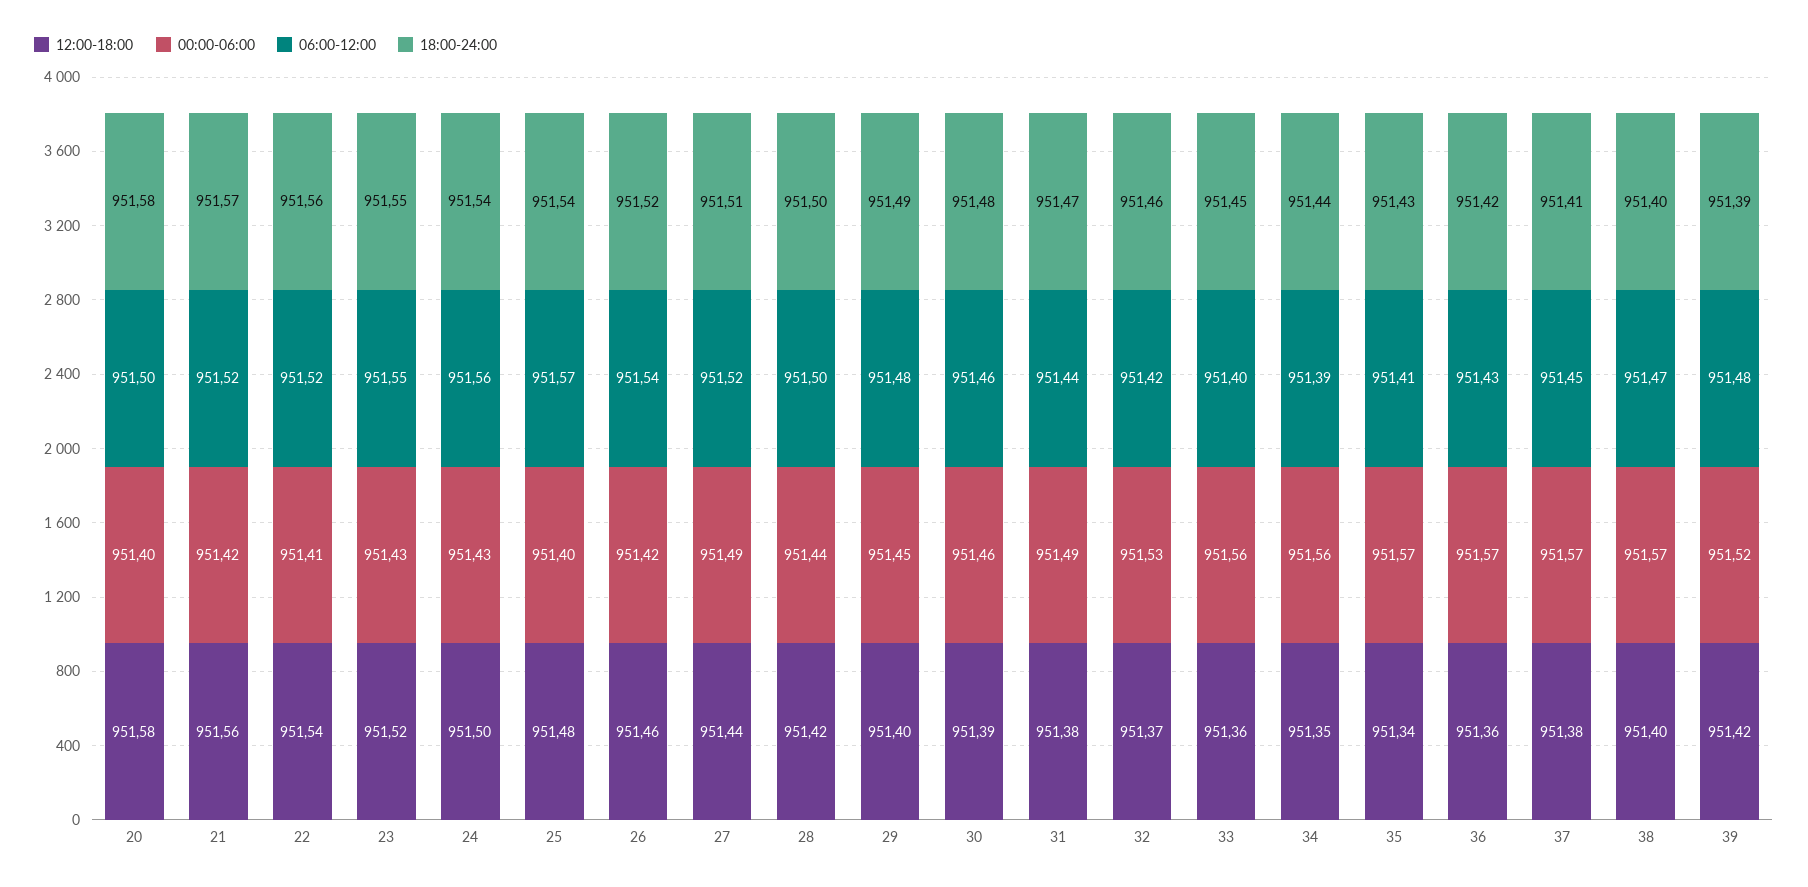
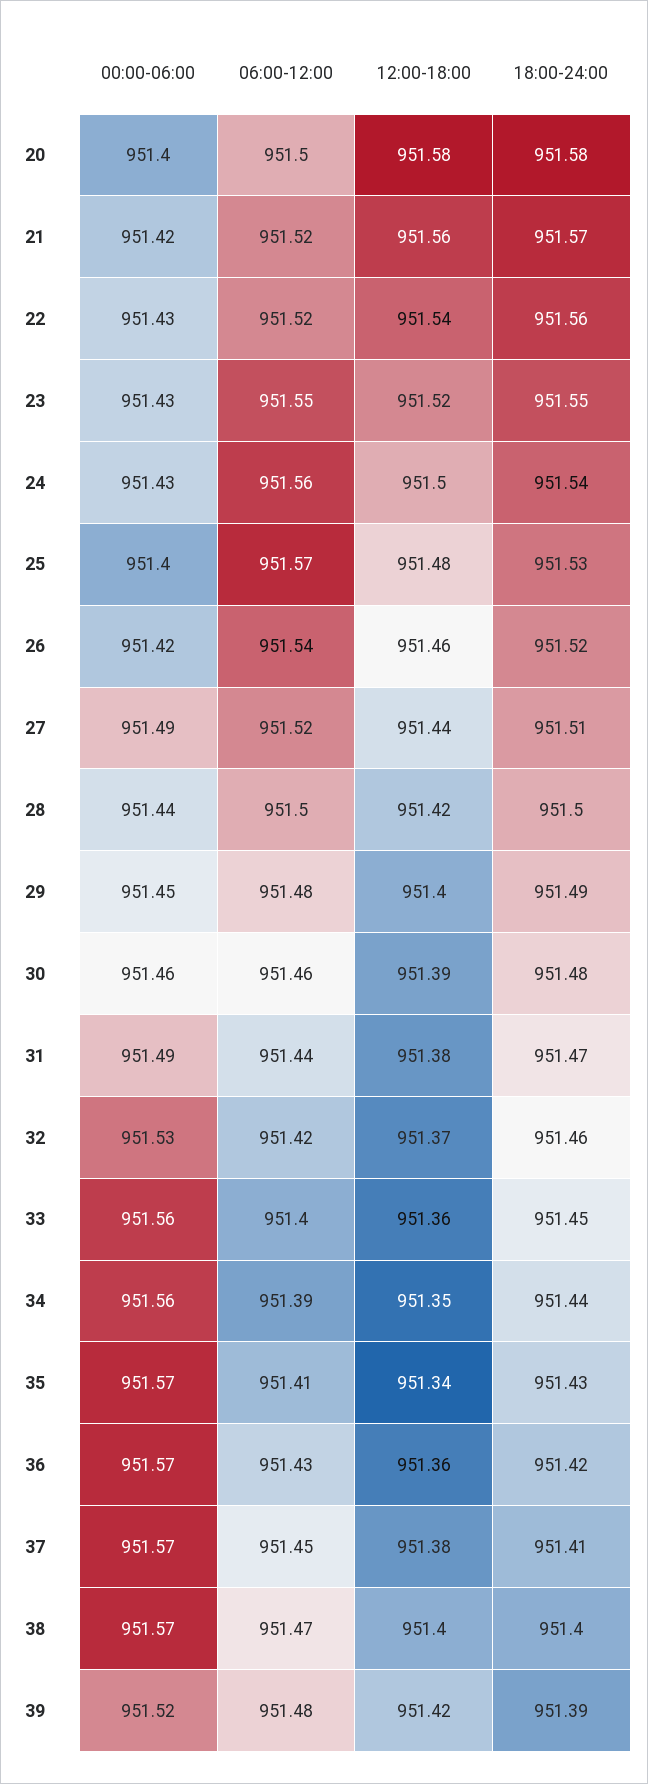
  {
    "12:00-18:00": {
      "20": 951.58,
      "21": 951.56,
      "22": 951.54,
      "23": 951.52,
      "24": 951.5,
      "25": 951.48,
      "26": 951.46,
      "27": 951.44,
      "28": 951.42,
      "29": 951.4,
      "30": 951.39,
      "31": 951.38,
      "32": 951.37,
      "33": 951.36,
      "34": 951.35,
      "35": 951.34,
      "36": 951.36,
      "37": 951.38,
      "38": 951.4,
      "39": 951.42
    },
    "00:00-06:00": {
      "20": 951.4,
      "21": 951.42,
-     "22": 951.41,
+     "22": 951.43,
      "23": 951.43,
      "24": 951.43,
      "25": 951.4,
      "26": 951.42,
      "27": 951.49,
      "28": 951.44,
      "29": 951.45,
      "30": 951.46,
      "31": 951.49,
      "32": 951.53,
      "33": 951.56,
      "34": 951.56,
      "35": 951.57,
      "36": 951.57,
      "37": 951.57,
      "38": 951.57,
      "39": 951.52
    },
    "06:00-12:00": {
      "20": 951.5,
      "21": 951.52,
      "22": 951.52,
      "23": 951.55,
      "24": 951.56,
      "25": 951.57,
      "26": 951.54,
      "27": 951.52,
      "28": 951.5,
      "29": 951.48,
      "30": 951.46,
      "31": 951.44,
      "32": 951.42,
      "33": 951.4,
      "34": 951.39,
      "35": 951.41,
      "36": 951.43,
      "37": 951.45,
      "38": 951.47,
      "39": 951.48
    },
    "18:00-24:00": {
      "20": 951.58,
      "21": 951.57,
      "22": 951.56,
      "23": 951.55,
      "24": 951.54,
-     "25": 951.54,
+     "25": 951.53,
      "26": 951.52,
      "27": 951.51,
      "28": 951.5,
      "29": 951.49,
      "30": 951.48,
      "31": 951.47,
      "32": 951.46,
      "33": 951.45,
      "34": 951.44,
      "35": 951.43,
      "36": 951.42,
      "37": 951.41,
      "38": 951.4,
      "39": 951.39
    }
  }

